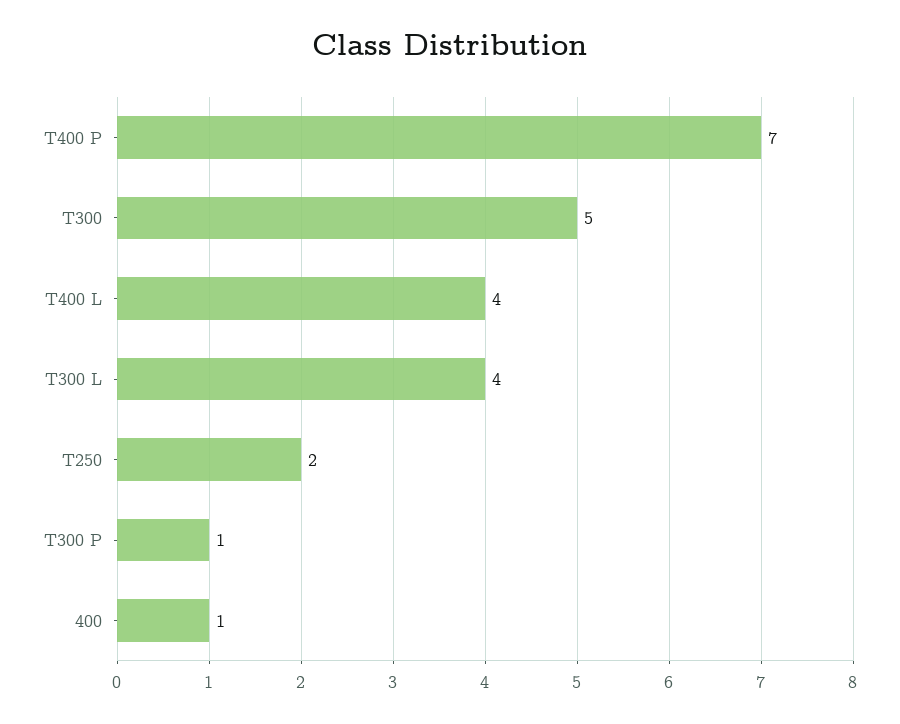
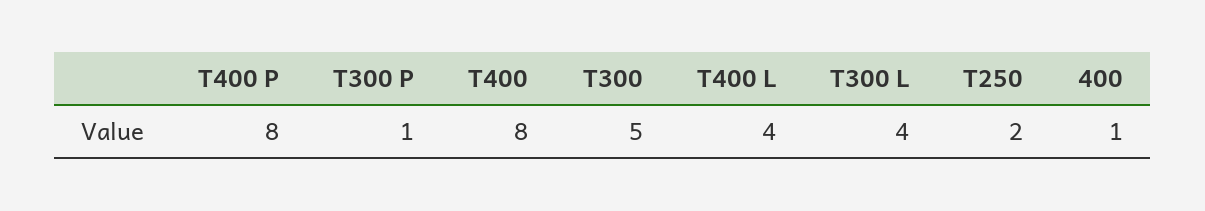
  {
-   "T400 P": 7,
+   "T400 P": 8,
    "T300": 5,
    "T400 L": 4,
    "T300 L": 4,
    "T250": 2,
    "T300 P": 1,
-   "400": 1
+   "400": 1,
+   "T400": 8
  }

